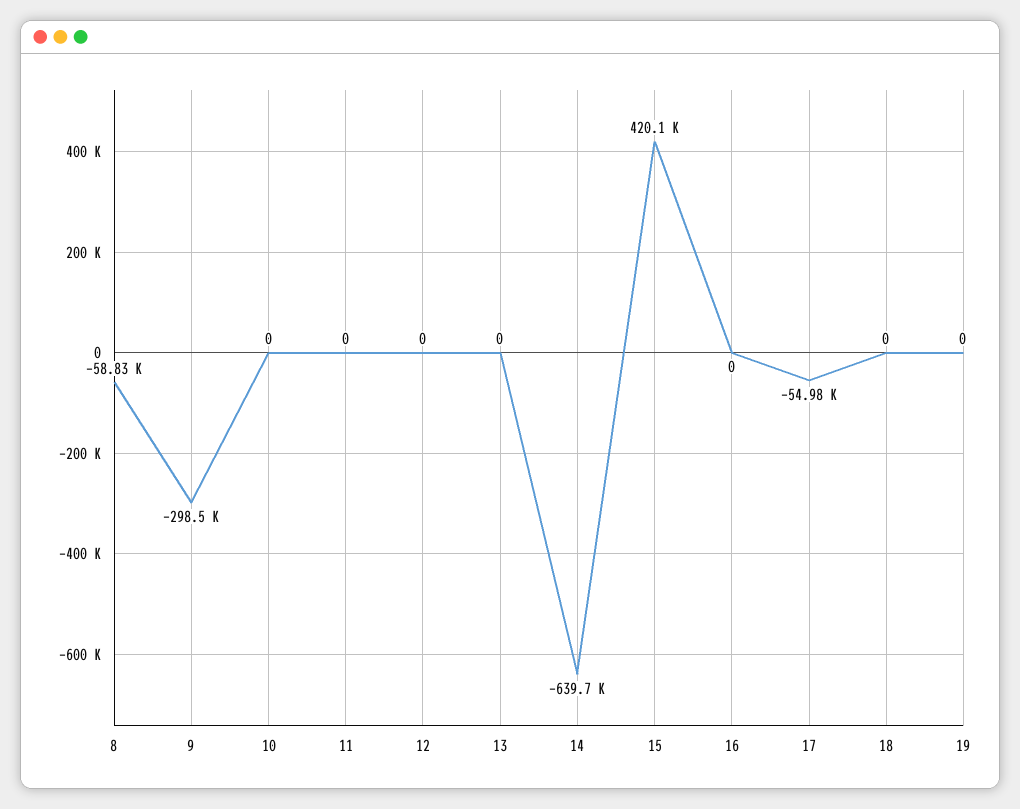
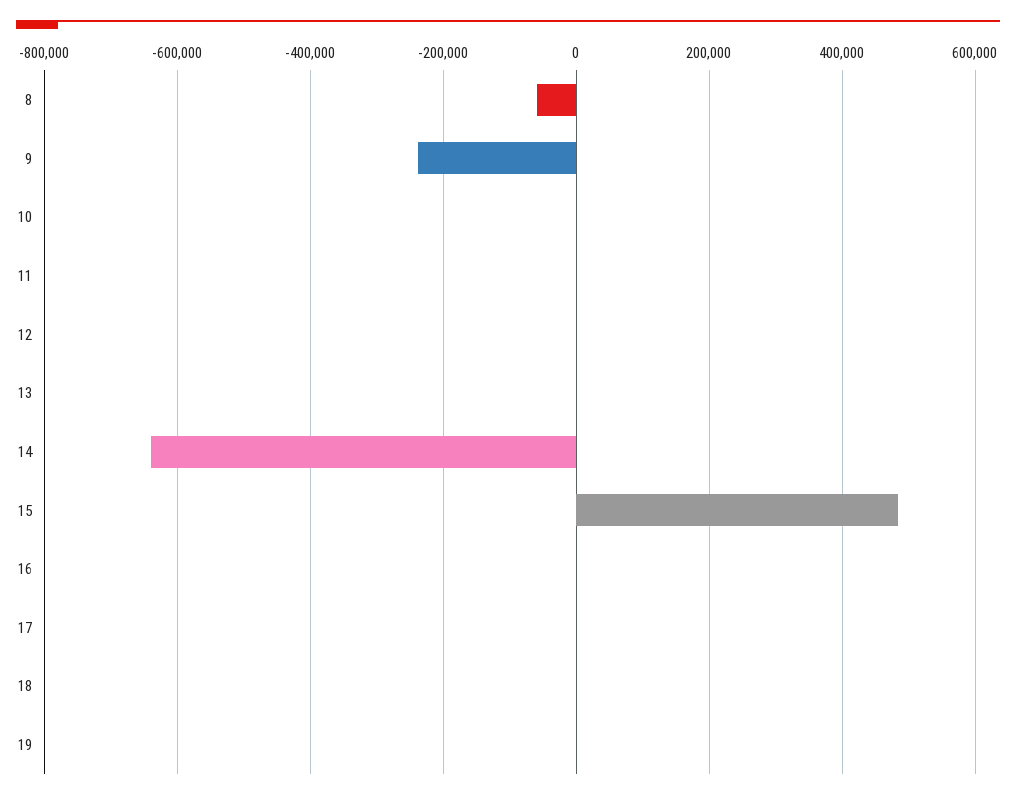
  {
    "8": -58830,
-   "9": -298500,
+   "9": -240000,
    "10": 0,
    "11": 0,
    "12": 0,
    "13": 0,
    "14": -639700,
-   "15": 420100,
+   "15": 480000,
    "16": 0,
-   "17": -54980,
+   "17": 0,
    "18": 0,
    "19": 0
  }

